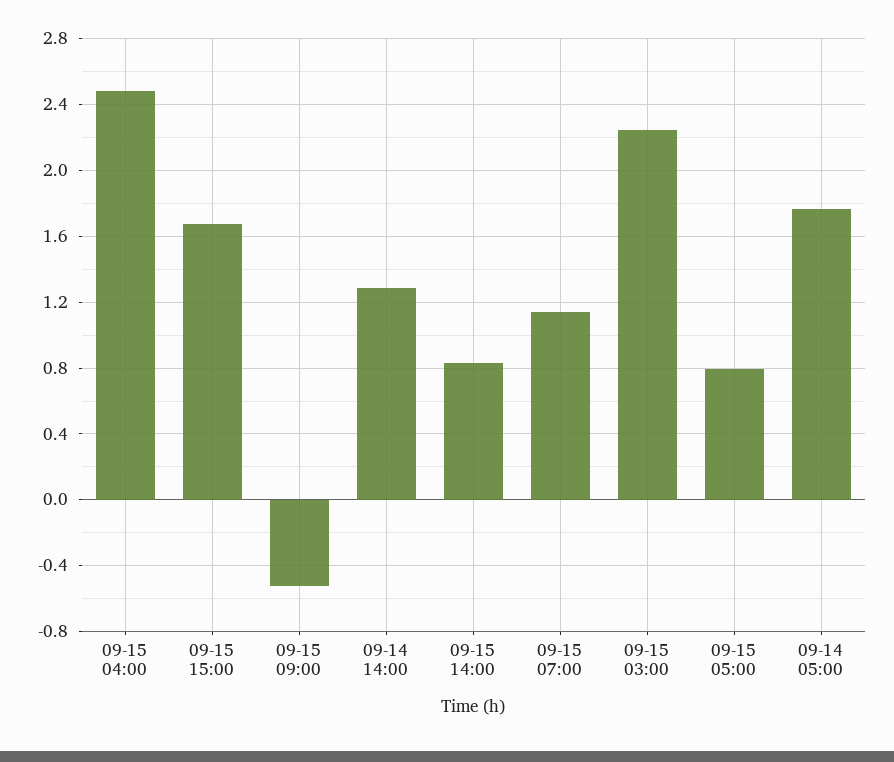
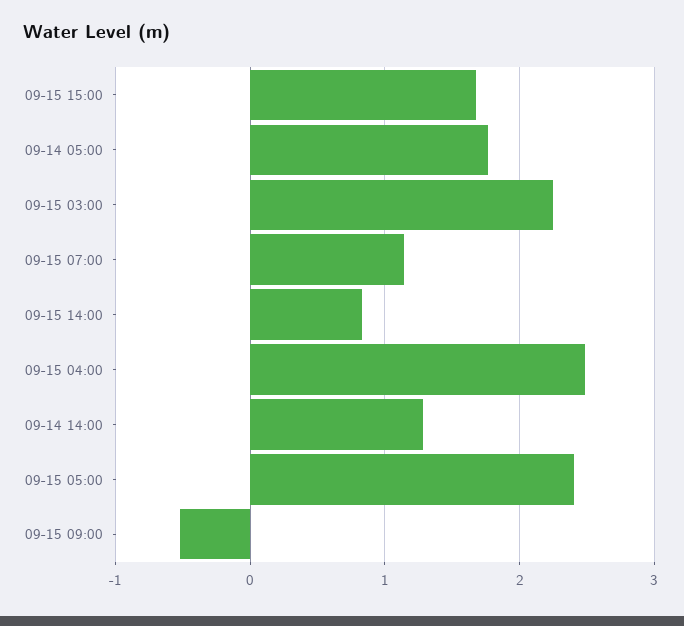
  {
    "09-15 04:00": 2.5,
    "09-15 15:00": 1.65,
    "09-15 09:00": -0.5,
    "09-14 14:00": 1.3,
    "09-15 14:00": 0.85,
    "09-15 07:00": 1.15,
    "09-15 03:00": 2.25,
-   "09-15 05:00": 0.8,
+   "09-15 05:00": 2.4,
    "09-14 05:00": 1.75
  }

